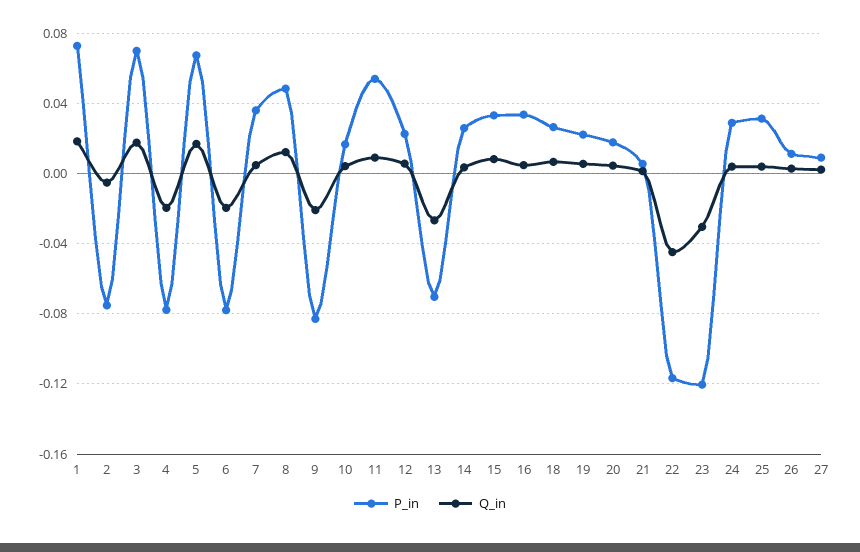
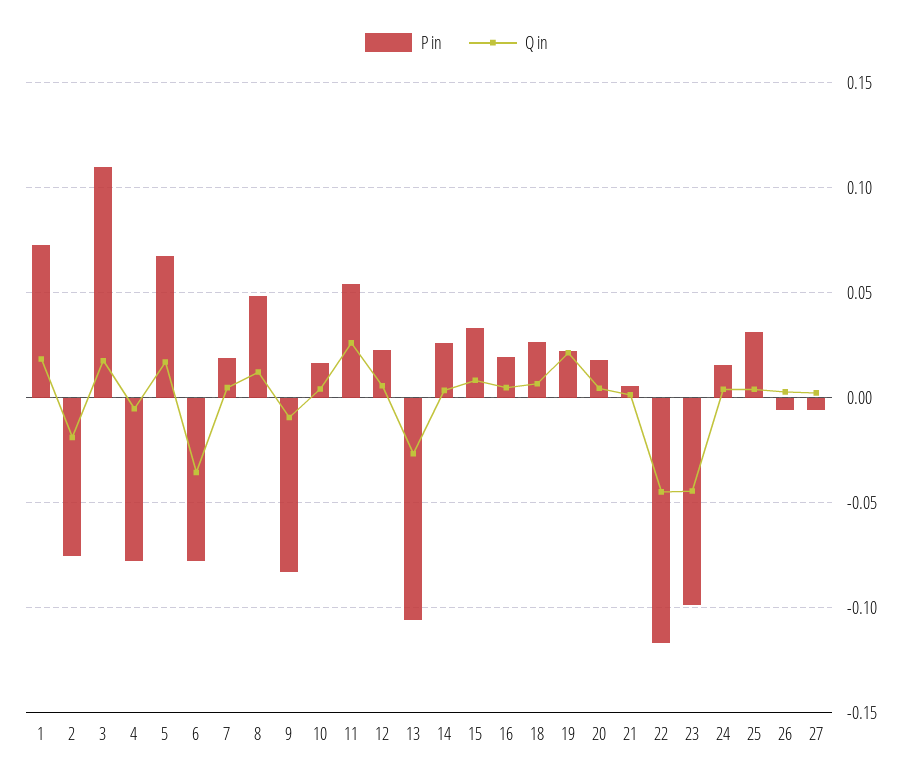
  {
    "P_in": {
      "1": 0.075,
      "2": -0.075,
-     "3": 0.07,
+     "3": 0.11,
      "4": -0.08,
      "5": 0.07,
      "6": -0.08,
-     "7": 0.035,
+     "7": 0.02,
      "8": 0.05,
      "9": -0.085,
      "10": 0.015,
      "11": 0.055,
      "12": 0.025,
-     "13": -0.07,
+     "13": -0.105,
      "14": 0.025,
      "15": 0.035,
-     "16": 0.035,
+     "16": 0.02,
      "18": 0.025,
      "19": 0.02,
      "20": 0.02,
      "21": 0.005,
      "22": -0.115,
-     "23": -0.12,
+     "23": -0.1,
-     "24": 0.03,
+     "24": 0.015,
      "25": 0.03,
-     "26": 0.01,
+     "26": -0.005,
-     "27": 0.01
+     "27": -0.005
    },
    "Q_in": {
      "1": 0.02,
-     "2": -0.005,
+     "2": -0.02,
      "3": 0.02,
-     "4": -0.02,
+     "4": -0.005,
      "5": 0.015,
-     "6": -0.02,
+     "6": -0.035,
      "7": 0.005,
      "8": 0.01,
-     "9": -0.02,
+     "9": -0.01,
      "10": 0.005,
-     "11": 0.01,
+     "11": 0.025,
      "12": 0.005,
      "13": -0.025,
      "14": 0.005,
      "15": 0.01,
      "16": 0.005,
      "18": 0.005,
-     "19": 0.005,
+     "19": 0.02,
      "20": 0.005,
      "21": 0,
      "22": -0.045,
-     "23": -0.03,
+     "23": -0.045,
      "24": 0.005,
      "25": 0.005,
      "26": 0.005,
      "27": 0
    }
  }

